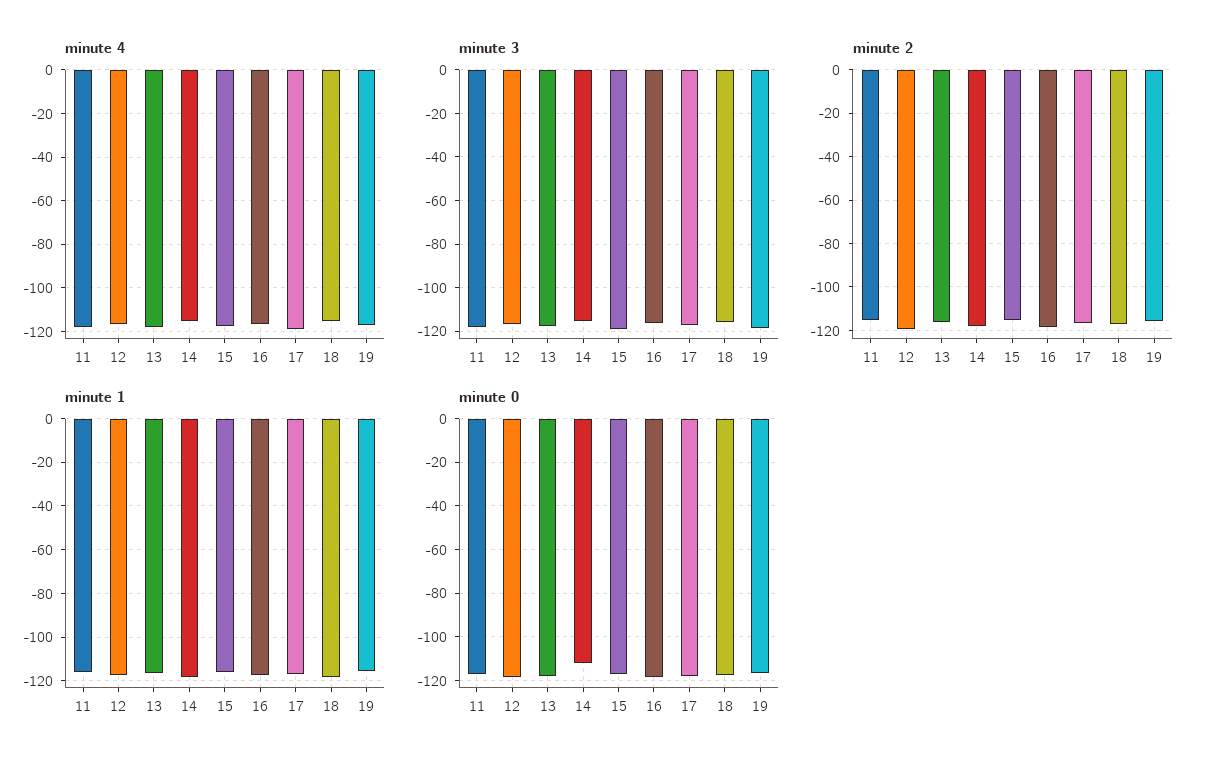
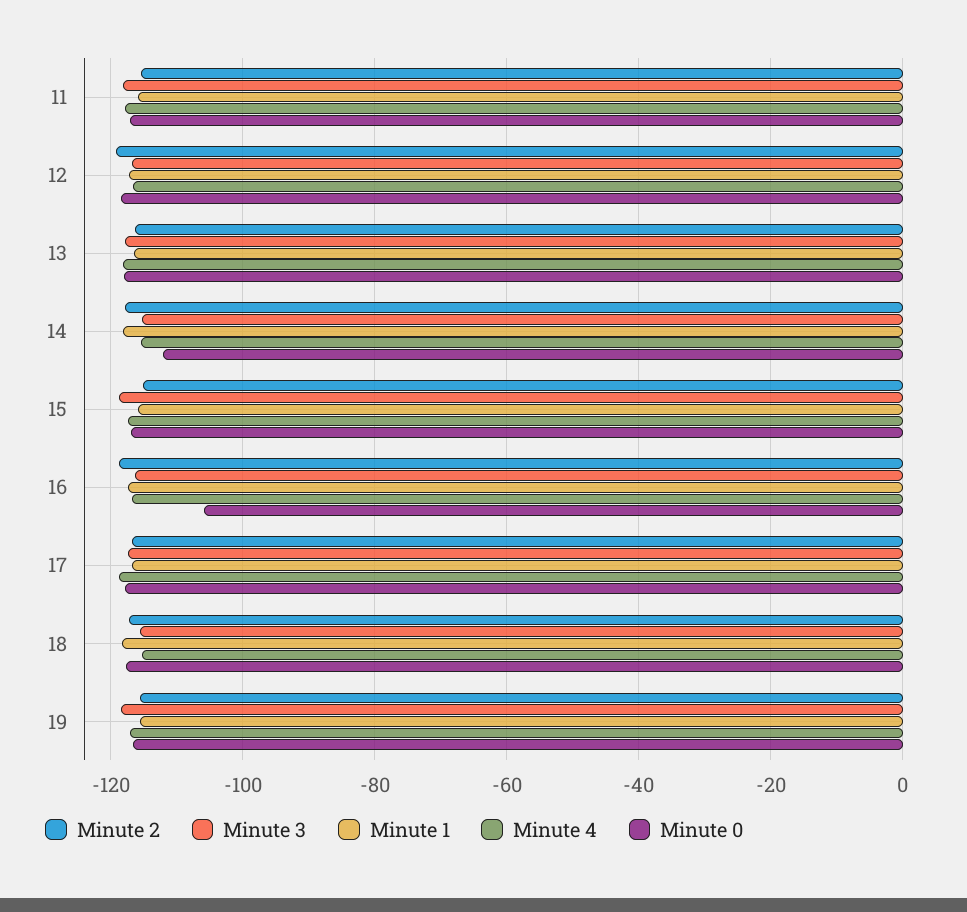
  {
    "minute 4": {
      "11": -118,
      "12": -116,
      "13": -118,
      "14": -116,
      "15": -118,
      "16": -116,
      "17": -118,
      "18": -116,
      "19": -118
    },
    "minute 3": {
      "11": -118,
      "12": -116,
      "13": -118,
      "14": -116,
      "15": -118,
      "16": -116,
      "17": -118,
      "18": -116,
      "19": -118
    },
    "minute 2": {
      "11": -116,
      "12": -120,
      "13": -116,
      "14": -118,
      "15": -116,
      "16": -118,
      "17": -116,
      "18": -118,
      "19": -116
    },
    "minute 1": {
      "11": -116,
      "12": -118,
      "13": -116,
      "14": -118,
      "15": -116,
      "16": -118,
      "17": -116,
      "18": -118,
      "19": -116
    },
    "minute 0": {
      "11": -118,
      "12": -118,
      "13": -118,
      "14": -112,
      "15": -116,
-     "16": -120,
+     "16": -106,
      "17": -118,
      "18": -118,
      "19": -116
    }
  }

